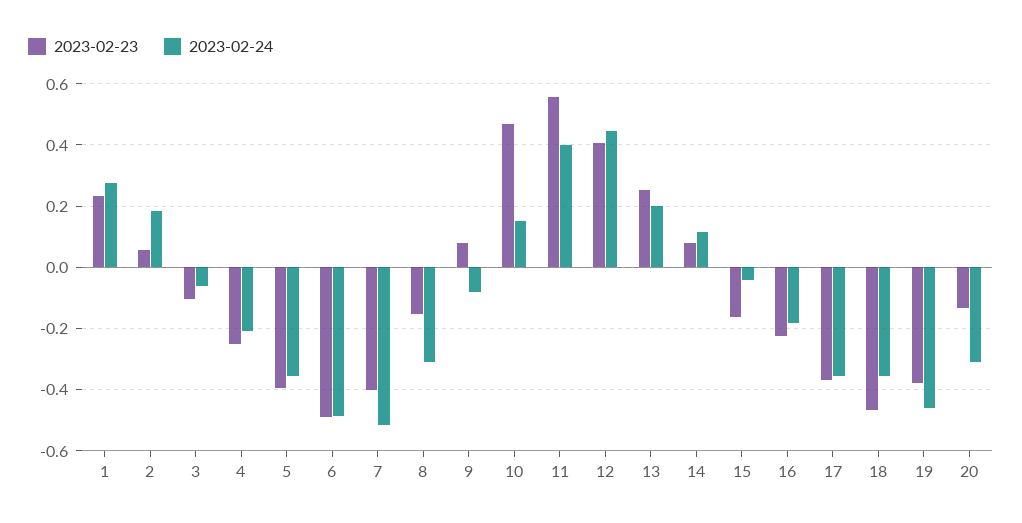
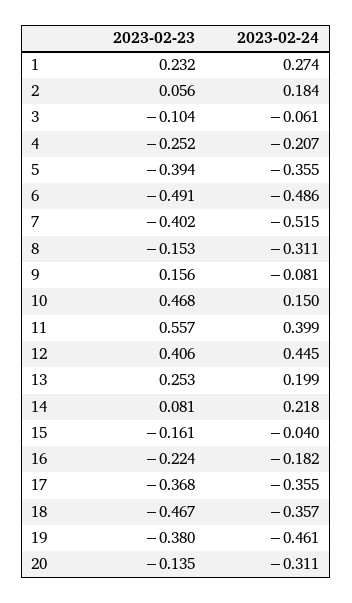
  {
    "2023-02-23": {
      "1": 0.232,
      "2": 0.056,
      "3": -0.104,
      "4": -0.252,
      "5": -0.394,
      "6": -0.491,
      "7": -0.402,
      "8": -0.153,
-     "9": 0.08,
+     "9": 0.156,
      "10": 0.468,
      "11": 0.557,
      "12": 0.406,
      "13": 0.253,
      "14": 0.081,
      "15": -0.161,
      "16": -0.224,
      "17": -0.368,
      "18": -0.467,
      "19": -0.38,
      "20": -0.135
    },
    "2023-02-24": {
      "1": 0.274,
      "2": 0.184,
      "3": -0.061,
      "4": -0.207,
      "5": -0.355,
      "6": -0.486,
      "7": -0.515,
      "8": -0.311,
      "9": -0.081,
      "10": 0.15,
      "11": 0.399,
      "12": 0.445,
      "13": 0.199,
-     "14": 0.12,
+     "14": 0.218,
      "15": -0.04,
      "16": -0.182,
      "17": -0.355,
      "18": -0.357,
      "19": -0.461,
      "20": -0.311
    }
  }

